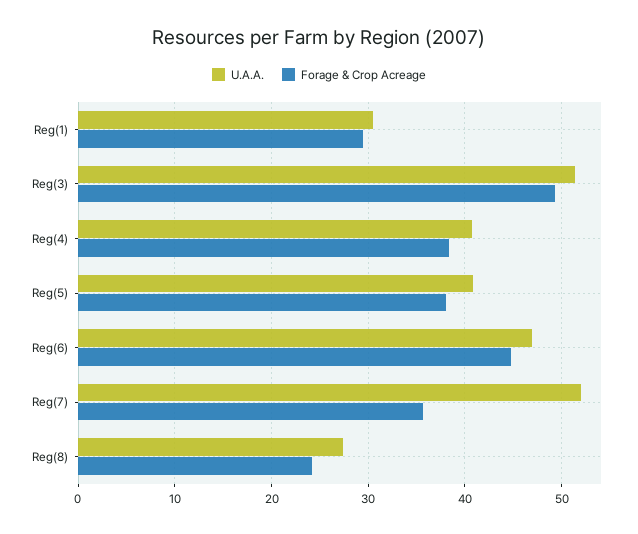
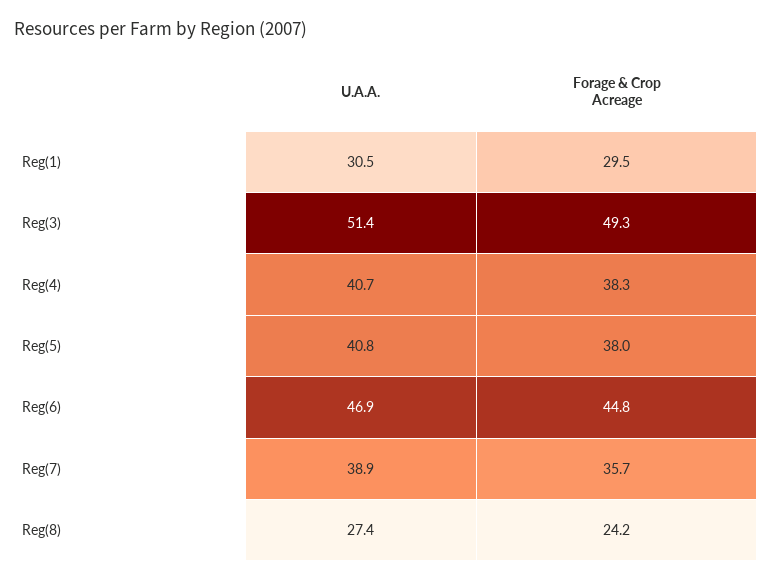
  {
    "U.A.A.": {
      "Reg(1)": 30.5,
      "Reg(3)": 51.4,
      "Reg(4)": 40.7,
      "Reg(5)": 40.8,
      "Reg(6)": 46.9,
-     "Reg(7)": 52,
+     "Reg(7)": 38.9,
      "Reg(8)": 27.4
    },
    "Forage & Crop Acreage": {
      "Reg(1)": 29.5,
      "Reg(3)": 49.3,
      "Reg(4)": 38.3,
      "Reg(5)": 38,
      "Reg(6)": 44.8,
      "Reg(7)": 35.7,
      "Reg(8)": 24.2
    }
  }

